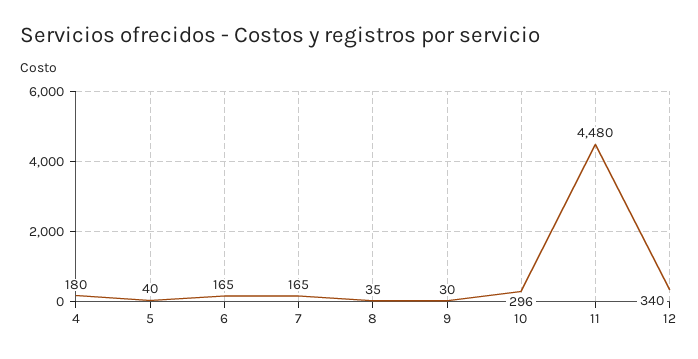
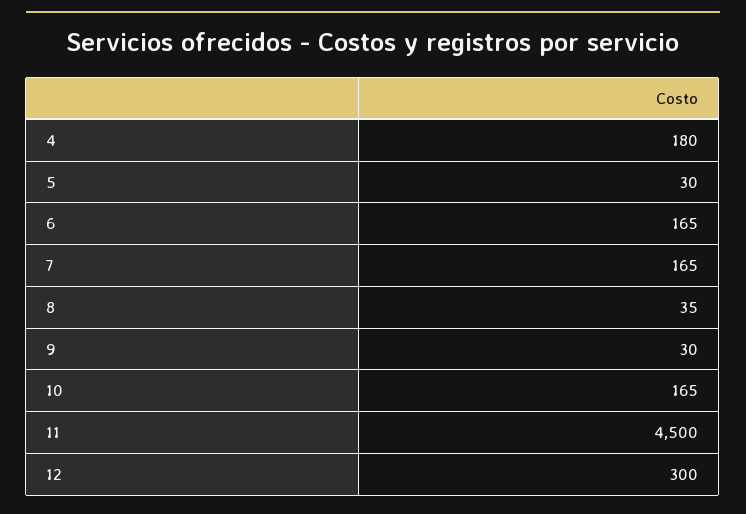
  {
    "4": 180,
-   "5": 40,
+   "5": 30,
    "6": 165,
    "7": 165,
    "8": 35,
    "9": 30,
-   "10": 296,
+   "10": 165,
-   "11": 4480,
+   "11": 4500,
-   "12": 340
+   "12": 300
  }

